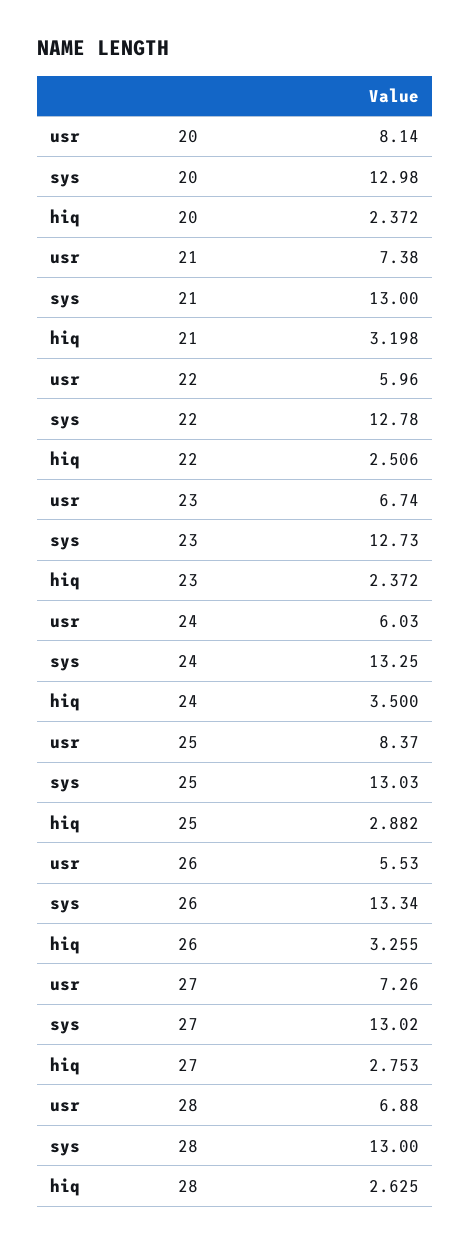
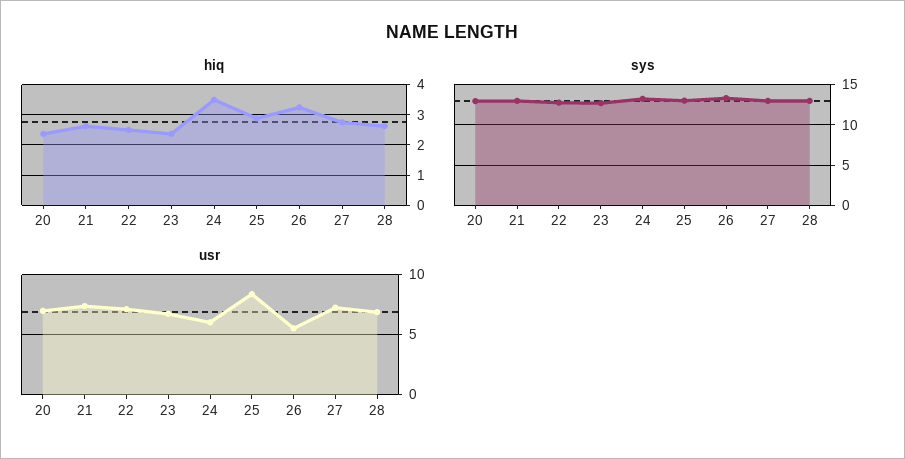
  {
    "usr": {
-     "20": 8.14,
+     "20": 7,
      "21": 7.38,
-     "22": 5.96,
+     "22": 7,
      "23": 6.74,
      "24": 6.03,
      "25": 8.37,
      "26": 5.53,
      "27": 7.26,
      "28": 6.88
    },
    "sys": {
      "20": 12.98,
      "21": 13,
      "22": 12.78,
      "23": 12.73,
      "24": 13.25,
      "25": 13.03,
      "26": 13.34,
      "27": 13.02,
      "28": 13
    },
    "hiq": {
      "20": 2.372,
-     "21": 3.198,
+     "21": 2.6,
      "22": 2.506,
      "23": 2.372,
      "24": 3.5,
      "25": 2.882,
      "26": 3.255,
      "27": 2.753,
      "28": 2.625
    }
  }

